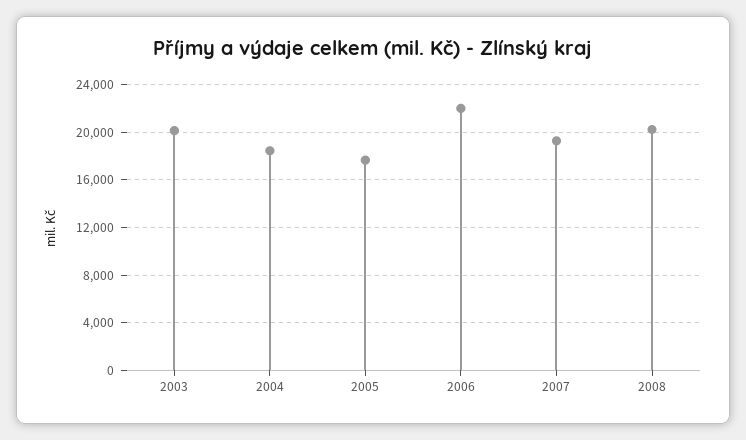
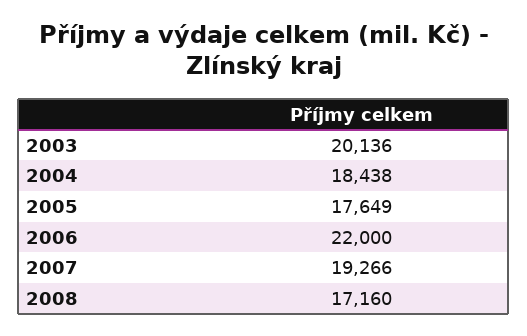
  {
    "2003": 20136,
    "2004": 18438,
    "2005": 17649,
    "2006": 22000,
    "2007": 19266,
-   "2008": 20000
+   "2008": 17160
  }

